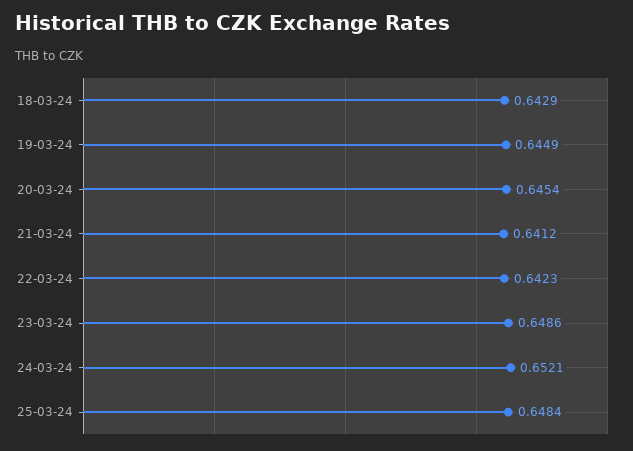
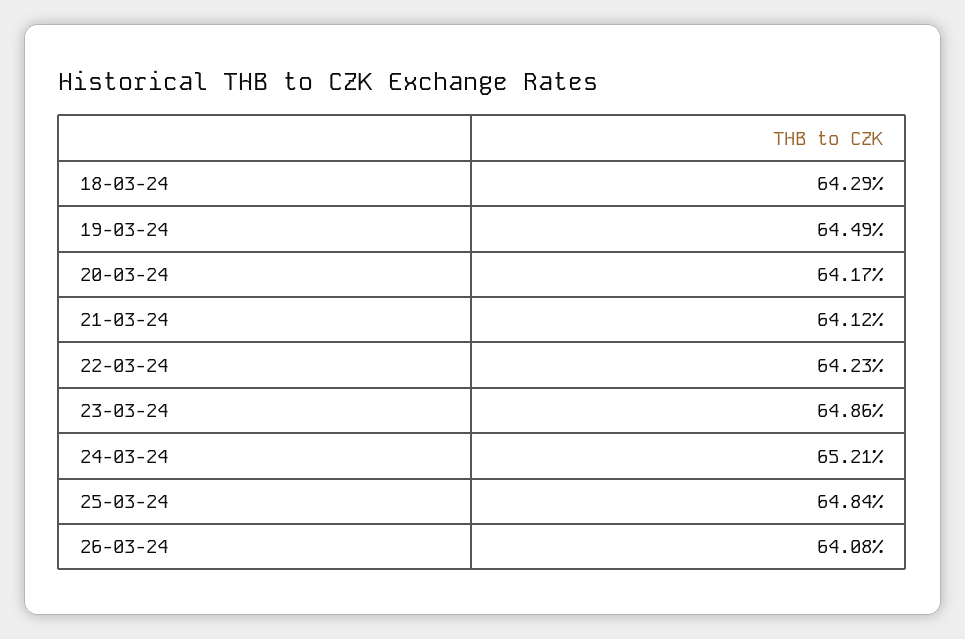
  {
    "18-03-24": 0.6429,
    "19-03-24": 0.6449,
-   "20-03-24": 0.6454,
+   "20-03-24": 0.6417,
    "21-03-24": 0.6412,
    "22-03-24": 0.6423,
    "23-03-24": 0.6486,
    "24-03-24": 0.6521,
-   "25-03-24": 0.6484
+   "25-03-24": 0.6484,
+   "26-03-24": 0.6408
  }

